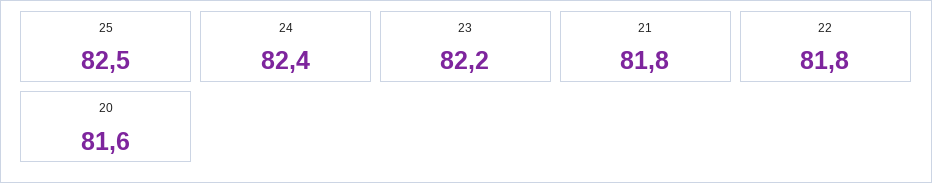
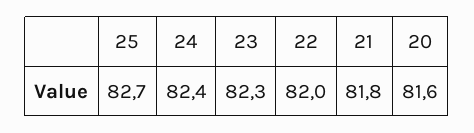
  {
-   "25": 82.5,
+   "25": 82.7,
    "24": 82.4,
-   "23": 82.2,
+   "23": 82.3,
    "21": 81.8,
-   "22": 81.8,
+   "22": 82,
    "20": 81.6
  }

